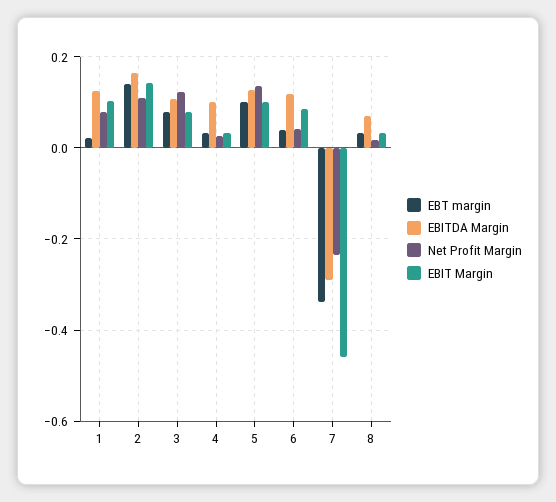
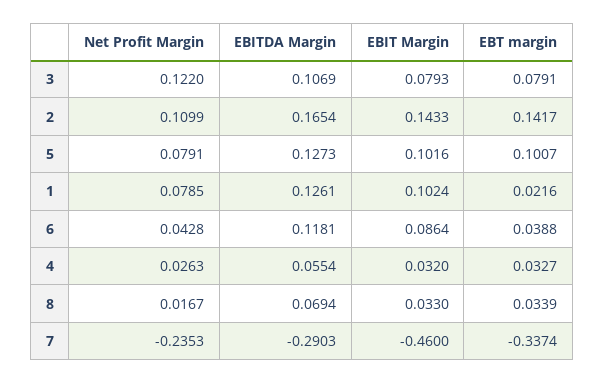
  {
    "EBT margin": {
      "1": 0.0216,
      "2": 0.1417,
      "3": 0.0791,
      "4": 0.0327,
      "5": 0.1007,
      "6": 0.0388,
      "7": -0.3374,
      "8": 0.0339
    },
    "EBITDA Margin": {
      "1": 0.1261,
      "2": 0.1654,
      "3": 0.1069,
-     "4": 0.1,
+     "4": 0.0554,
      "5": 0.1273,
      "6": 0.1181,
      "7": -0.2903,
      "8": 0.0694
    },
    "Net Profit Margin": {
      "1": 0.0785,
      "2": 0.1099,
      "3": 0.122,
      "4": 0.0263,
-     "5": 0.14,
+     "5": 0.0791,
      "6": 0.0428,
      "7": -0.2353,
      "8": 0.0167
    },
    "EBIT Margin": {
      "1": 0.1024,
      "2": 0.1433,
      "3": 0.0793,
      "4": 0.032,
      "5": 0.1016,
      "6": 0.0864,
      "7": -0.46,
      "8": 0.033
    }
  }

